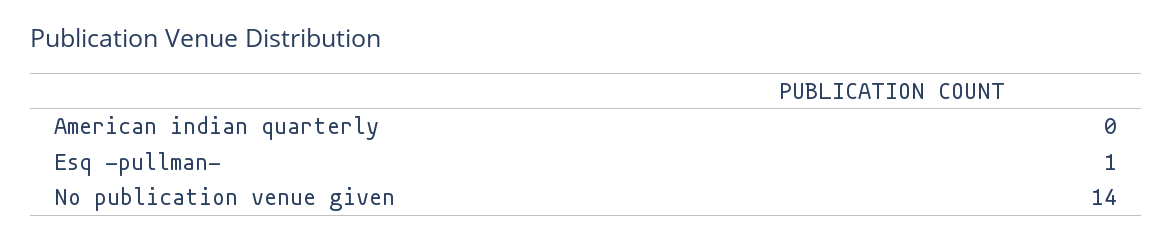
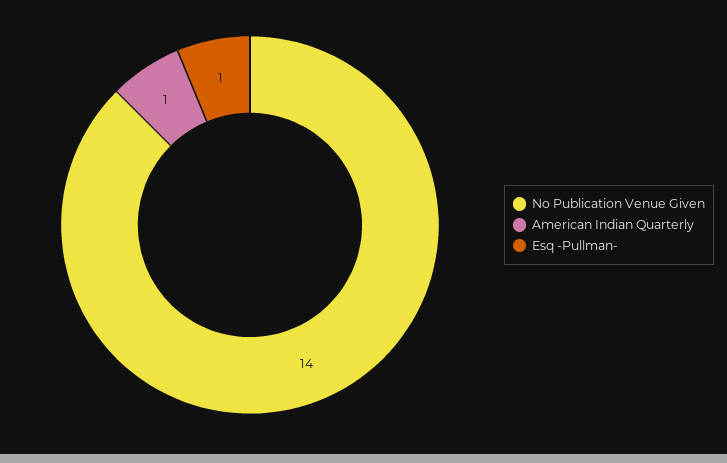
  {
-   "American indian quarterly": 0,
+   "American indian quarterly": 1,
    "Esq -pullman-": 1,
    "No publication venue given": 14
  }

